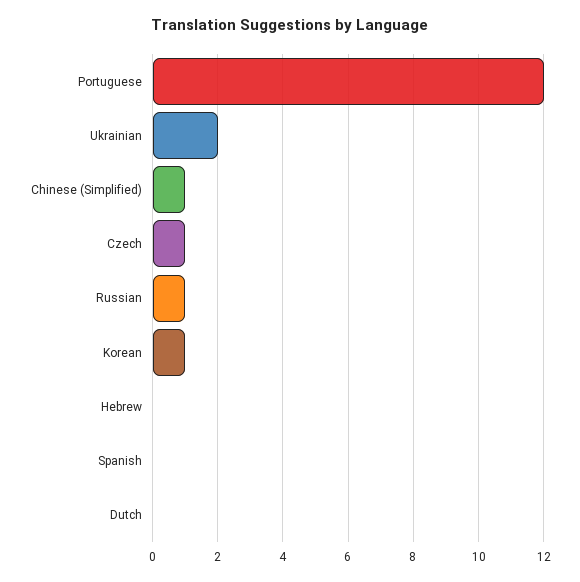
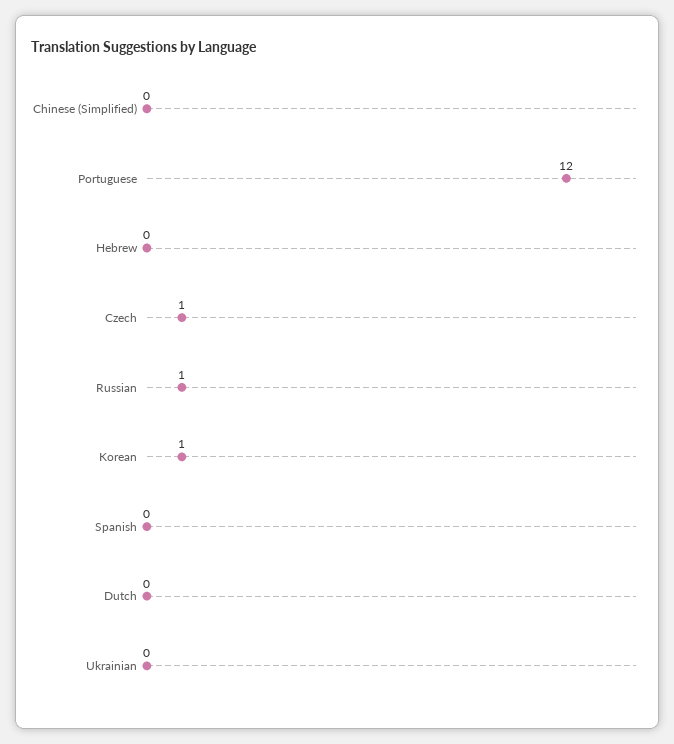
  {
    "Portuguese": 12,
-   "Ukrainian": 2,
+   "Ukrainian": 0,
-   "Chinese (Simplified)": 1,
+   "Chinese (Simplified)": 0,
    "Czech": 1,
    "Russian": 1,
    "Korean": 1,
    "Hebrew": 0,
    "Spanish": 0,
    "Dutch": 0
  }

